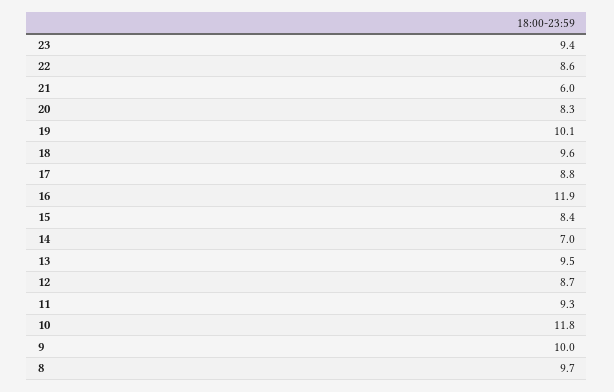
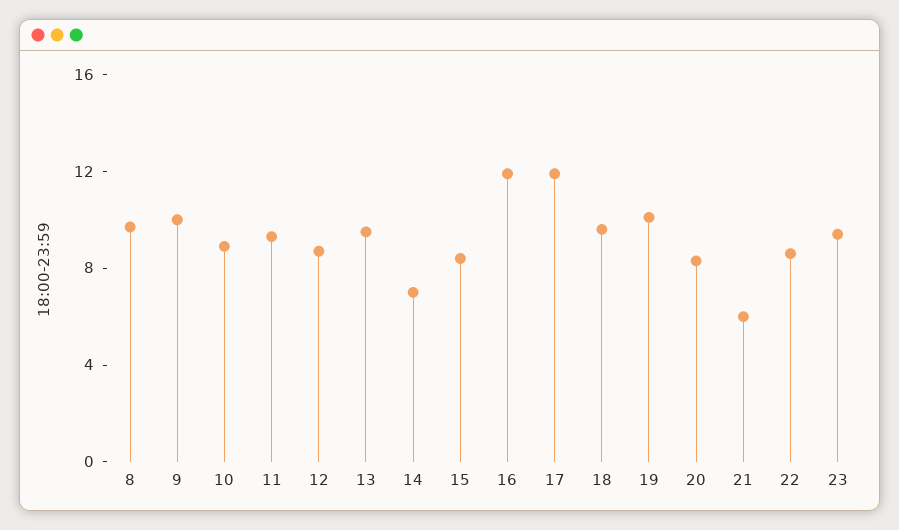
  {
    "23": 9.4,
    "22": 8.6,
    "21": 6,
    "20": 8.3,
    "19": 10.1,
    "18": 9.6,
-   "17": 8.8,
+   "17": 12,
    "16": 11.9,
    "15": 8.4,
    "14": 7,
    "13": 9.5,
    "12": 8.7,
    "11": 9.3,
-   "10": 11.8,
+   "10": 9,
    "9": 10,
    "8": 9.7
  }

